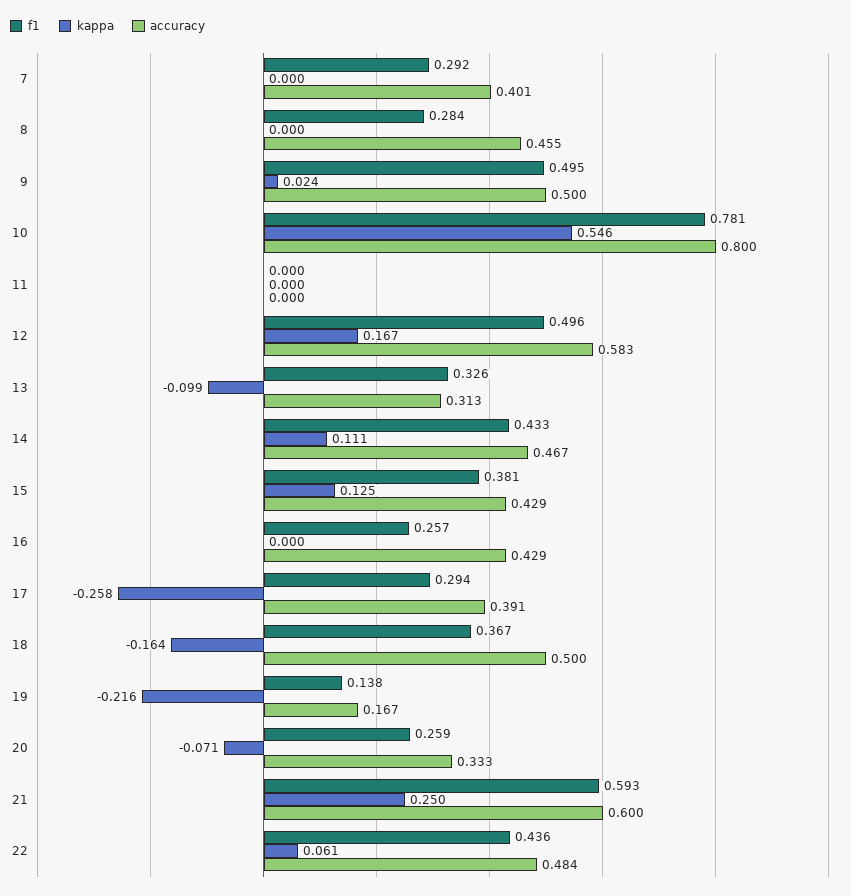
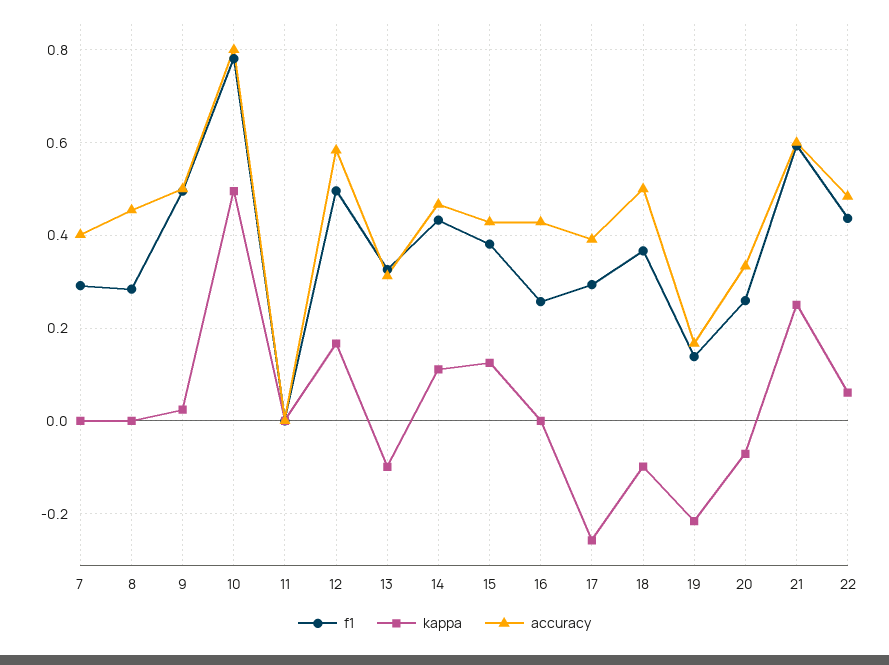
  {
    "f1": {
      "7": 0.292,
      "8": 0.284,
      "9": 0.495,
      "10": 0.781,
      "11": 0,
      "12": 0.496,
      "13": 0.326,
      "14": 0.433,
      "15": 0.381,
      "16": 0.257,
      "17": 0.294,
      "18": 0.367,
      "19": 0.138,
      "20": 0.259,
      "21": 0.593,
      "22": 0.436
    },
    "kappa": {
      "7": 0,
      "8": 0,
      "9": 0.024,
-     "10": 0.546,
+     "10": 0.5,
      "11": 0,
      "12": 0.167,
      "13": -0.099,
      "14": 0.111,
      "15": 0.125,
      "16": 0,
      "17": -0.258,
-     "18": -0.164,
+     "18": -0.1,
      "19": -0.216,
      "20": -0.071,
      "21": 0.25,
      "22": 0.061
    },
    "accuracy": {
      "7": 0.401,
      "8": 0.455,
      "9": 0.5,
      "10": 0.8,
      "11": 0,
      "12": 0.583,
      "13": 0.313,
      "14": 0.467,
      "15": 0.429,
      "16": 0.429,
      "17": 0.391,
      "18": 0.5,
      "19": 0.167,
      "20": 0.333,
      "21": 0.6,
      "22": 0.484
    }
  }

